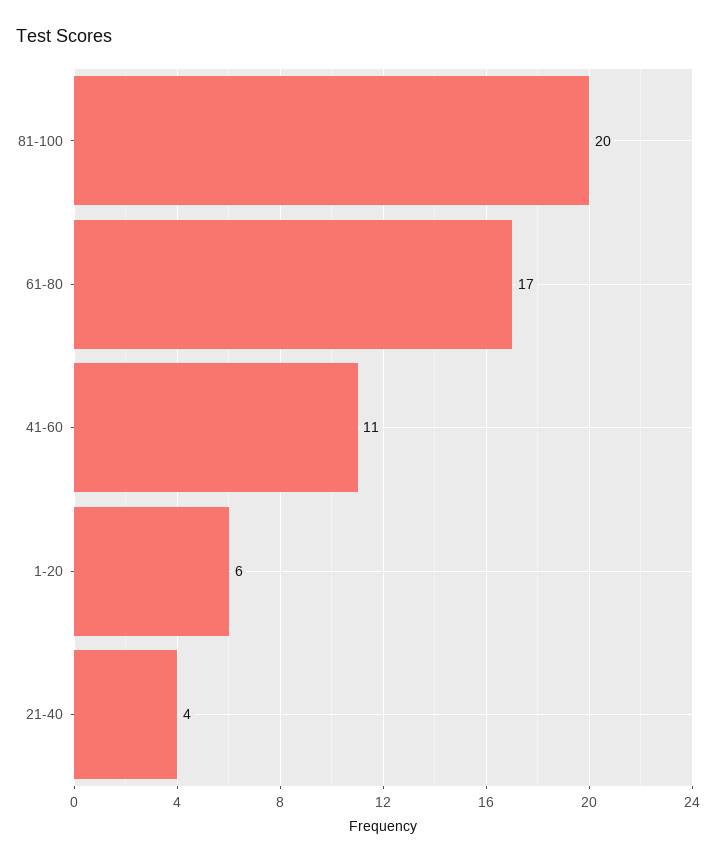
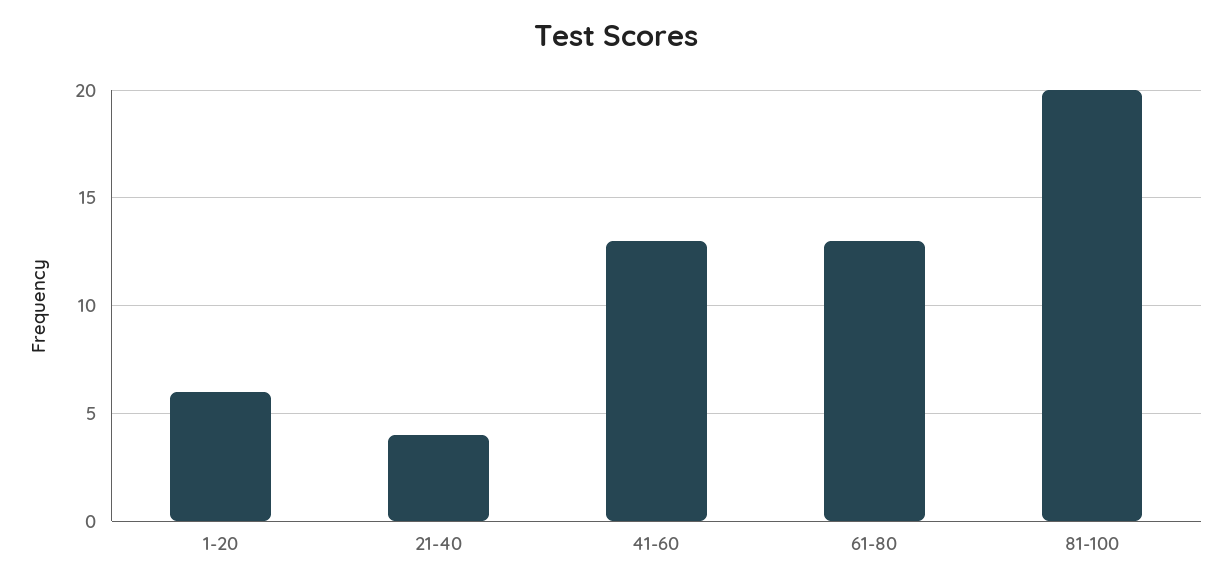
  {
    "81-100": 20,
-   "61-80": 17,
+   "61-80": 13,
-   "41-60": 11,
+   "41-60": 13,
    "1-20": 6,
    "21-40": 4
  }

